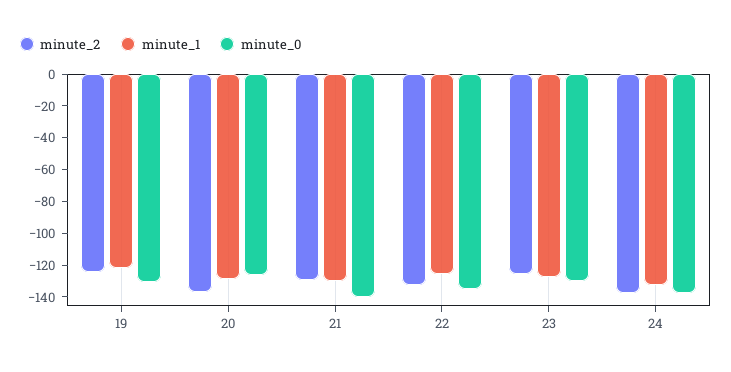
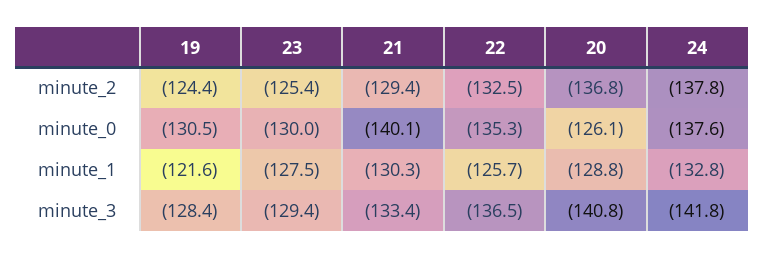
  {
    "minute_2": {
      "19": -124.4,
      "20": -136.8,
      "21": -129.4,
      "22": -132.5,
      "23": -125.4,
      "24": -137.8
    },
    "minute_1": {
      "19": -121.6,
      "20": -128.8,
      "21": -130.3,
      "22": -125.7,
      "23": -127.5,
      "24": -132.8
    },
    "minute_0": {
      "19": -130.5,
      "20": -126.1,
      "21": -140.1,
      "22": -135.3,
      "23": -130,
      "24": -137.6
-   }
+   },
+   "minute_3": {
+     "19": -128.4,
+     "23": -129.4,
+     "21": -133.4,
+     "22": -136.5,
+     "20": -140.8,
+     "24": -141.8
+   }
  }

